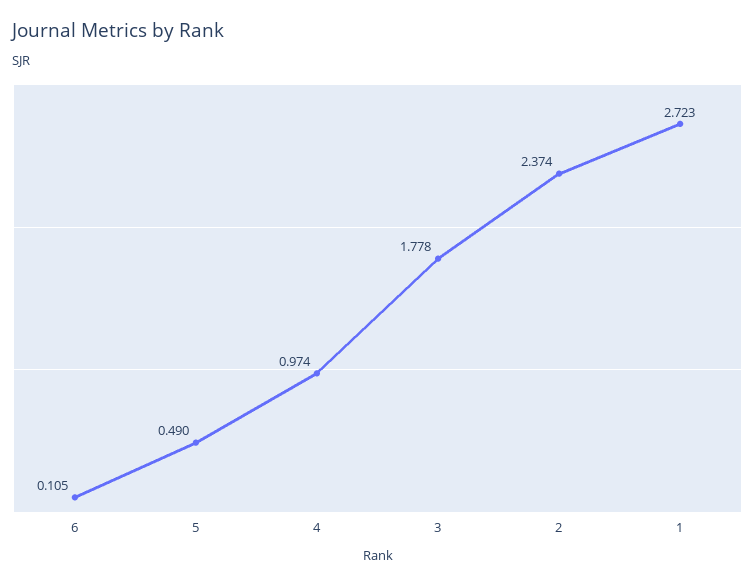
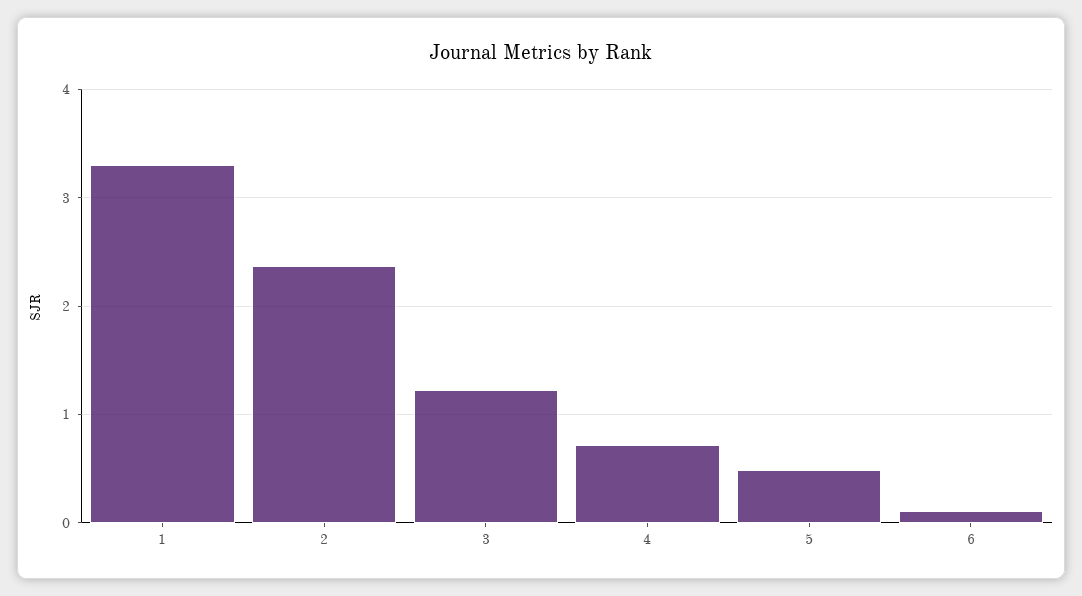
  {
    "6": 0.105,
    "5": 0.49,
-   "4": 0.974,
+   "4": 0.7,
-   "3": 1.778,
+   "3": 1.2,
    "2": 2.374,
-   "1": 2.723
+   "1": 3.3
  }

